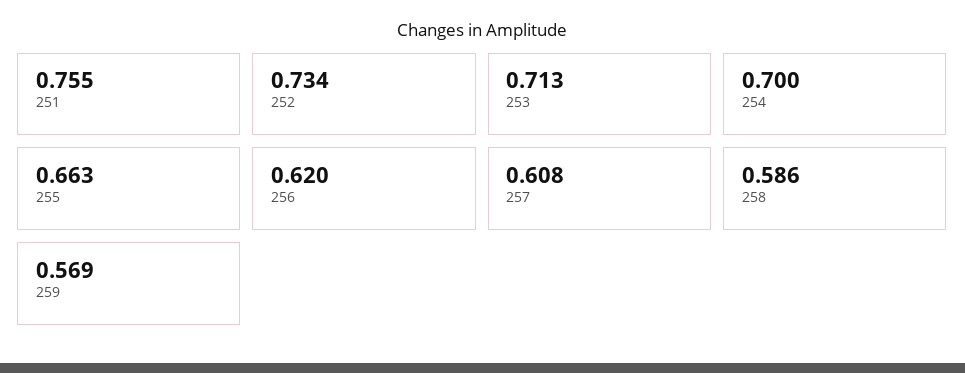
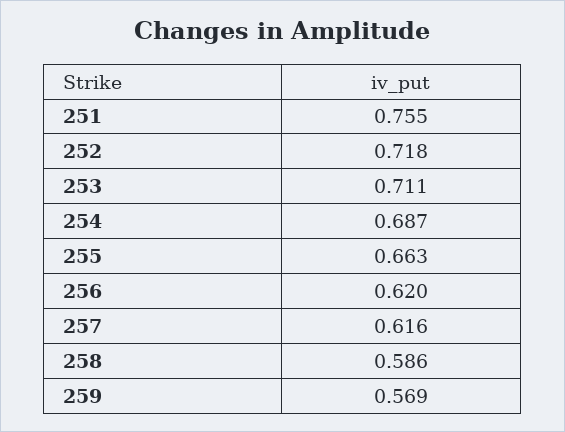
  {
    "251": 0.755,
-   "252": 0.734,
+   "252": 0.718,
-   "253": 0.713,
+   "253": 0.711,
-   "254": 0.7,
+   "254": 0.687,
    "255": 0.663,
    "256": 0.62,
-   "257": 0.608,
+   "257": 0.616,
    "258": 0.586,
    "259": 0.569
  }

